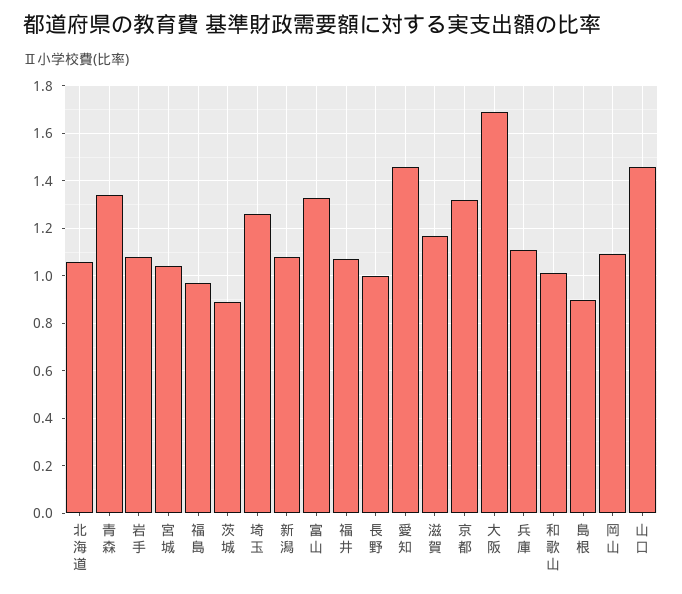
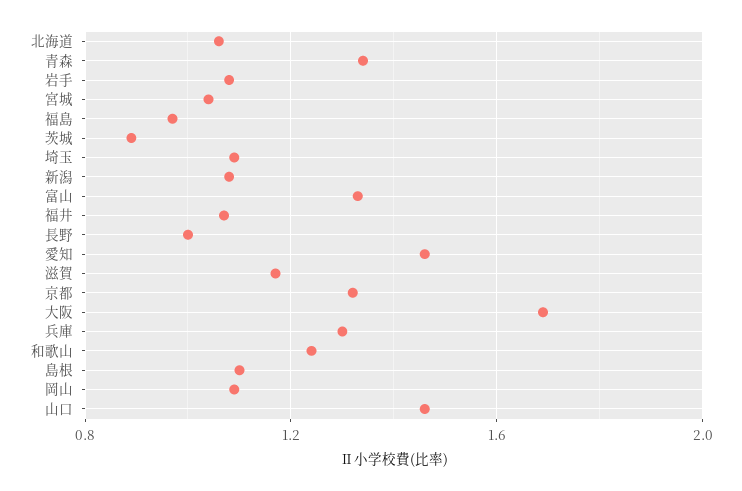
  {
    "北海道": 1.05,
    "青森": 1.35,
    "岩手": 1.1,
    "宮城": 1.05,
    "福島": 0.95,
    "茨城": 0.9,
-   "埼玉": 1.25,
+   "埼玉": 1.1,
    "新潟": 1.1,
    "富山": 1.35,
    "福井": 1.05,
    "長野": 1,
    "愛知": 1.45,
    "滋賀": 1.15,
    "京都": 1.3,
    "大阪": 1.7,
-   "兵庫": 1.1,
+   "兵庫": 1.3,
-   "和歌山": 1,
+   "和歌山": 1.25,
-   "島根": 0.9,
+   "島根": 1.1,
    "岡山": 1.1,
    "山口": 1.45
  }

